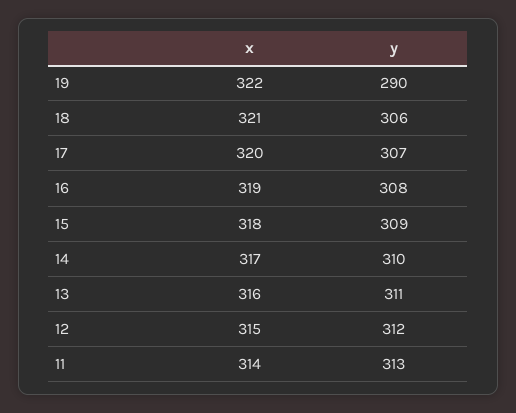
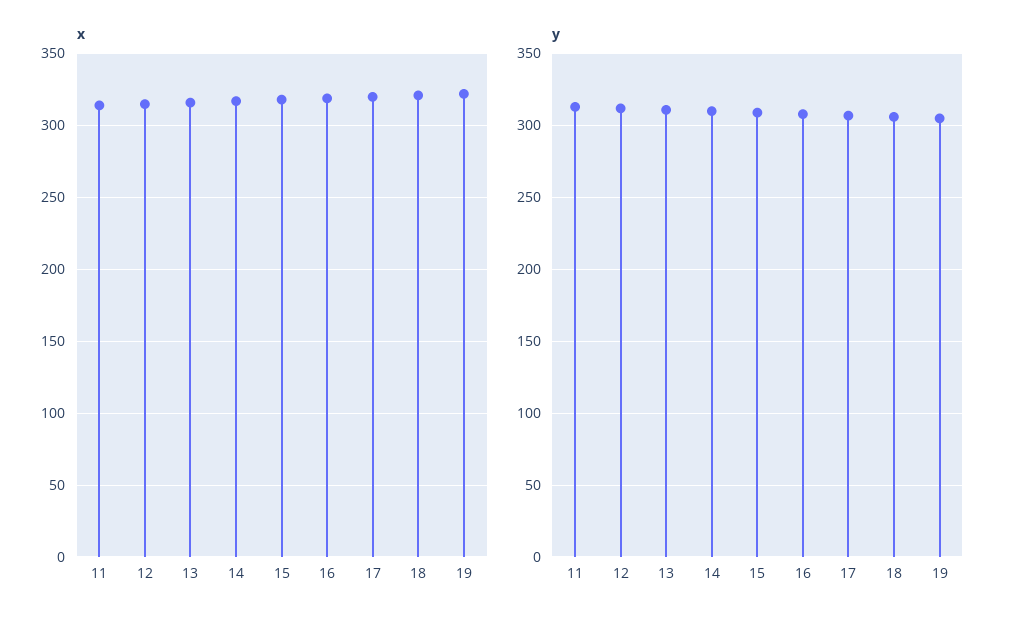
  {
    "x": {
      "19": 322,
      "18": 321,
      "17": 320,
      "16": 319,
      "15": 318,
      "14": 317,
      "13": 316,
      "12": 315,
      "11": 314
    },
    "y": {
-     "19": 290,
+     "19": 305,
      "18": 306,
      "17": 307,
      "16": 308,
      "15": 309,
      "14": 310,
      "13": 311,
      "12": 312,
      "11": 313
    }
  }

